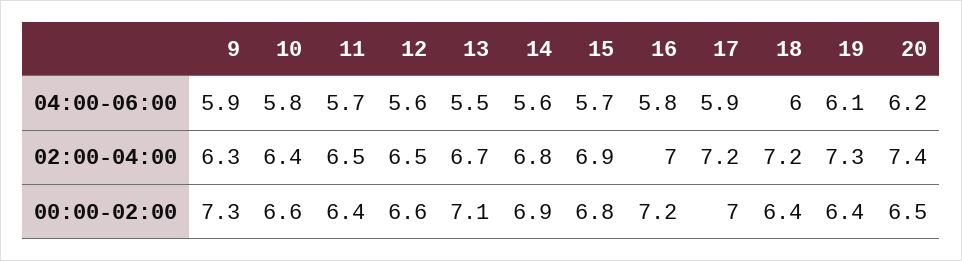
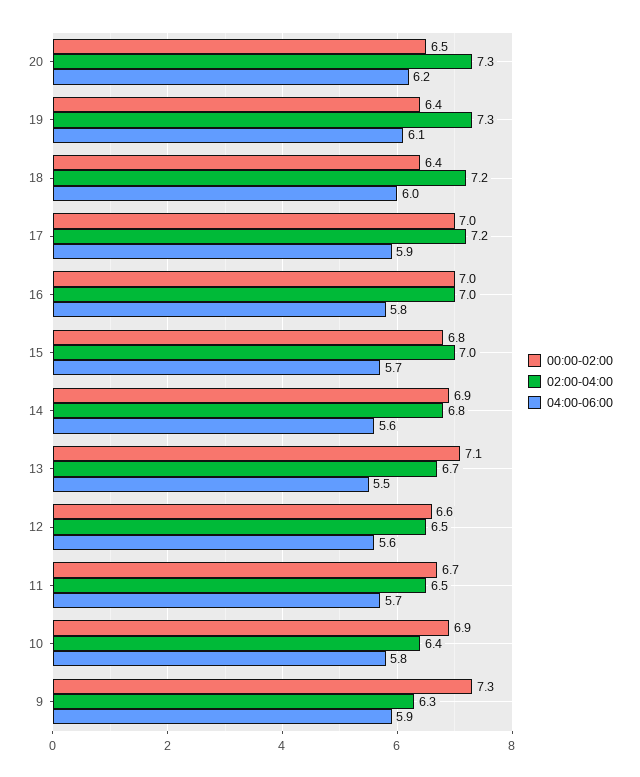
  {
    "04:00-06:00": {
      "9": 5.9,
      "10": 5.8,
      "11": 5.7,
      "12": 5.6,
      "13": 5.5,
      "14": 5.6,
      "15": 5.7,
      "16": 5.8,
      "17": 5.9,
      "18": 6,
      "19": 6.1,
      "20": 6.2
    },
    "02:00-04:00": {
      "9": 6.3,
      "10": 6.4,
      "11": 6.5,
      "12": 6.5,
      "13": 6.7,
      "14": 6.8,
-     "15": 6.9,
+     "15": 7,
      "16": 7,
      "17": 7.2,
      "18": 7.2,
      "19": 7.3,
-     "20": 7.4
+     "20": 7.3
    },
    "00:00-02:00": {
      "9": 7.3,
-     "10": 6.6,
+     "10": 6.9,
-     "11": 6.4,
+     "11": 6.7,
      "12": 6.6,
      "13": 7.1,
      "14": 6.9,
      "15": 6.8,
-     "16": 7.2,
+     "16": 7,
      "17": 7,
      "18": 6.4,
      "19": 6.4,
      "20": 6.5
    }
  }

